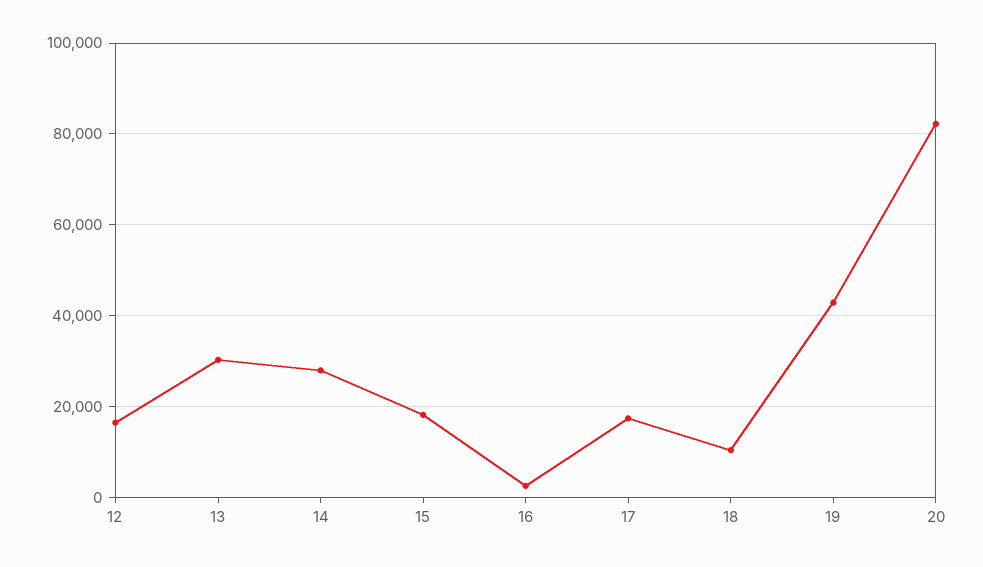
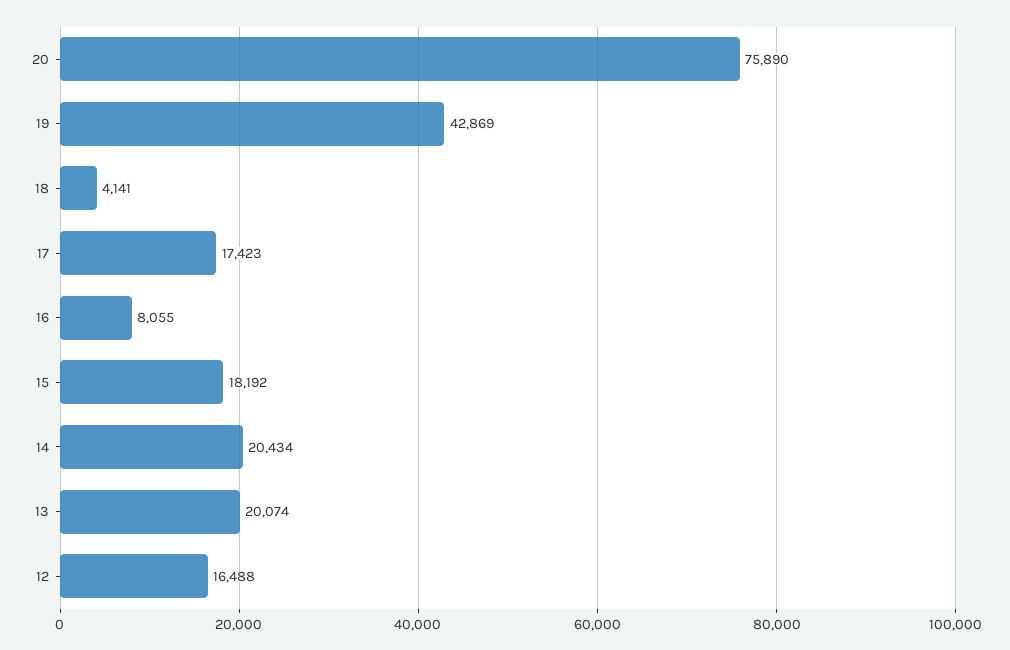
  {
    "12": 16488,
-   "13": 30000,
+   "13": 20074,
-   "14": 28000,
+   "14": 20434,
    "15": 18192,
-   "16": 2000,
+   "16": 8055,
    "17": 17423,
-   "18": 10000,
+   "18": 4141,
    "19": 42869,
-   "20": 82000
+   "20": 75890
  }

